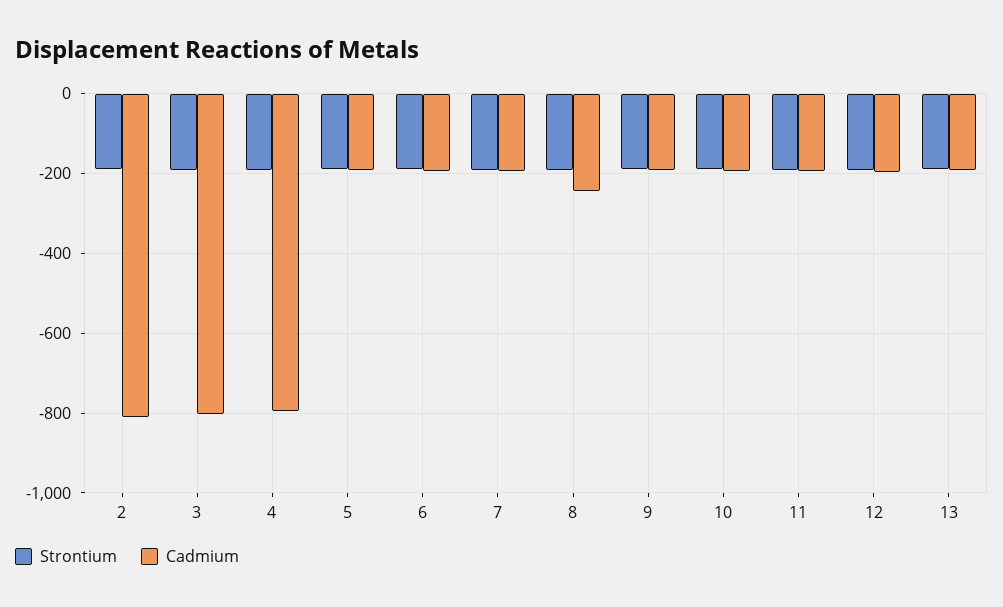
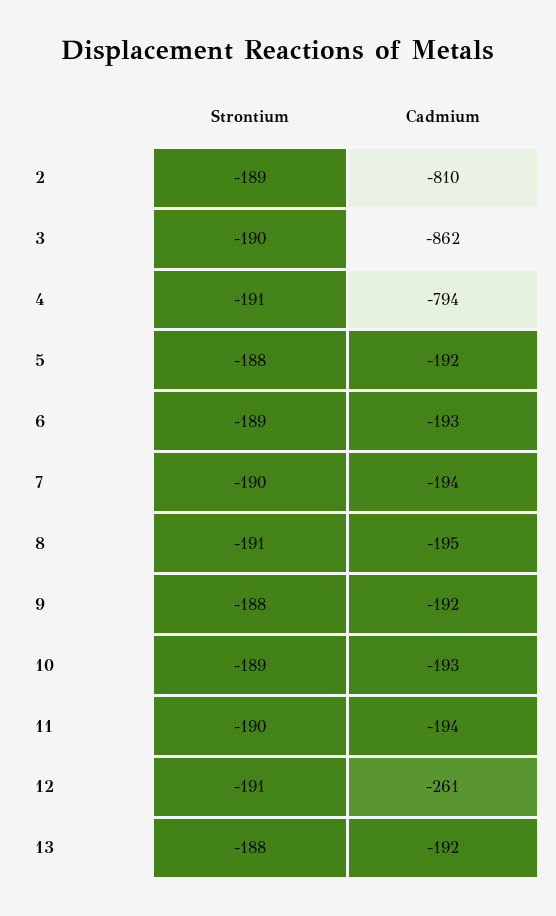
  {
    "Strontium": {
      "2": -189,
      "3": -190,
      "4": -191,
      "5": -188,
      "6": -189,
      "7": -190,
      "8": -191,
      "9": -188,
      "10": -189,
      "11": -190,
      "12": -191,
      "13": -188
    },
    "Cadmium": {
      "2": -810,
-     "3": -800,
+     "3": -862,
      "4": -794,
      "5": -192,
      "6": -193,
      "7": -194,
-     "8": -240,
+     "8": -195,
      "9": -192,
      "10": -193,
      "11": -194,
-     "12": -200,
+     "12": -261,
      "13": -192
    }
  }

